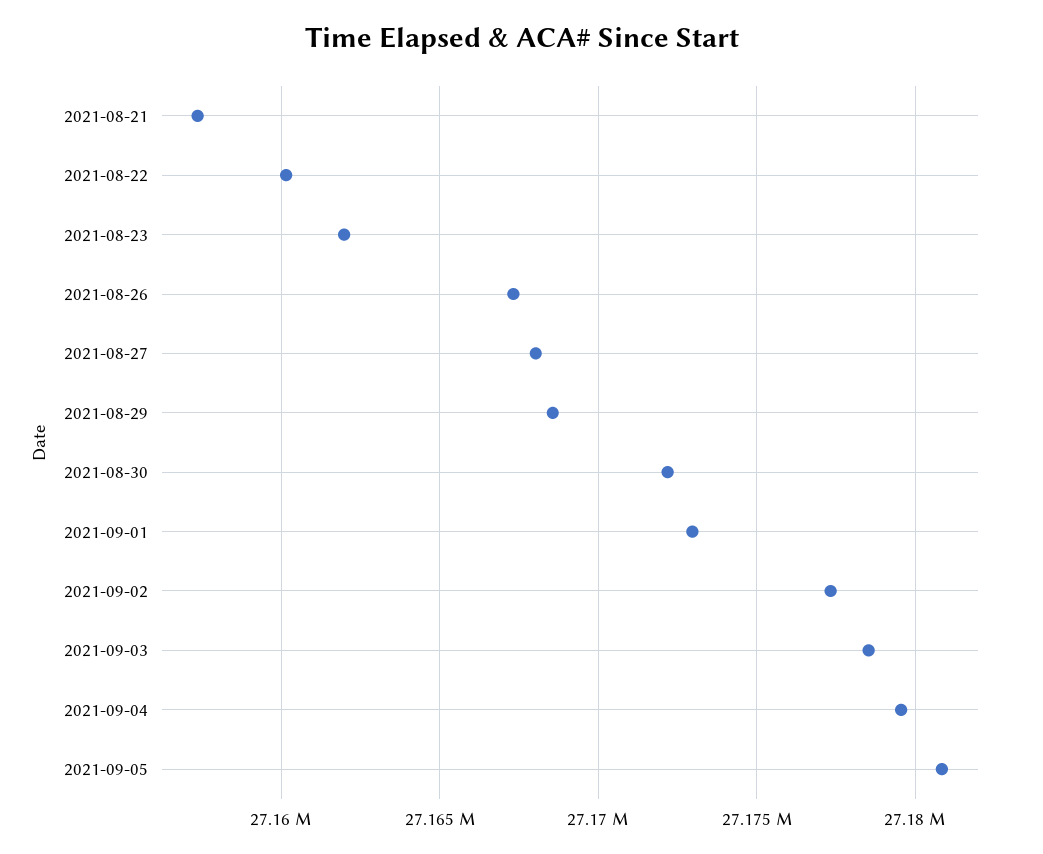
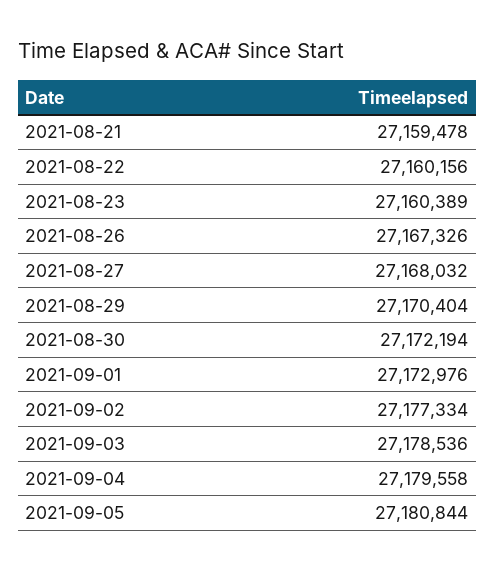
  {
-   "2021-08-21": 27157500,
+   "2021-08-21": 27159478,
    "2021-08-22": 27160156,
-   "2021-08-23": 27162000,
+   "2021-08-23": 27160389,
    "2021-08-26": 27167326,
    "2021-08-27": 27168032,
-   "2021-08-29": 27168500,
+   "2021-08-29": 27170404,
    "2021-08-30": 27172194,
    "2021-09-01": 27172976,
    "2021-09-02": 27177334,
    "2021-09-03": 27178536,
    "2021-09-04": 27179558,
    "2021-09-05": 27180844
  }

